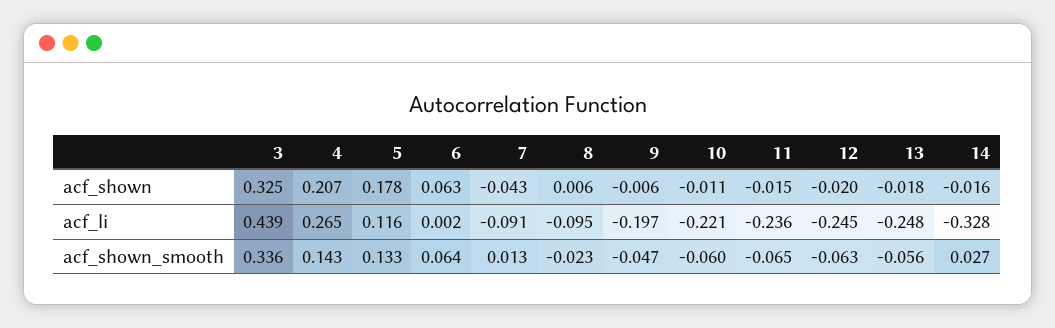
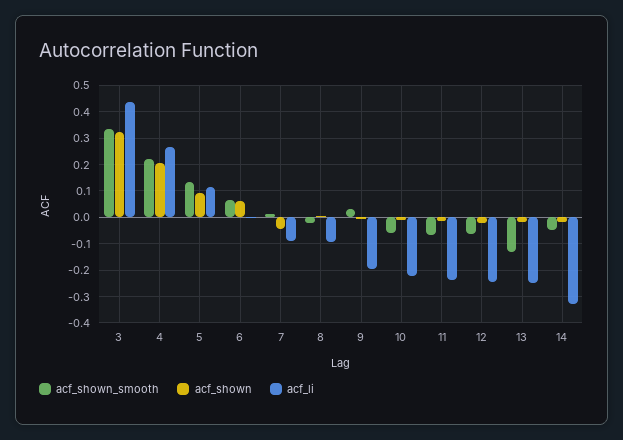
  {
    "acf_shown": {
      "3": 0.325,
      "4": 0.207,
-     "5": 0.178,
+     "5": 0.1,
      "6": 0.063,
      "7": -0.043,
      "8": 0.006,
      "9": -0.006,
      "10": -0.011,
      "11": -0.015,
      "12": -0.02,
      "13": -0.018,
      "14": -0.016
    },
    "acf_li": {
      "3": 0.439,
      "4": 0.265,
      "5": 0.116,
      "6": 0.002,
      "7": -0.091,
      "8": -0.095,
      "9": -0.197,
      "10": -0.221,
      "11": -0.236,
      "12": -0.245,
      "13": -0.248,
      "14": -0.328
    },
    "acf_shown_smooth": {
      "3": 0.336,
-     "4": 0.143,
+     "4": 0.225,
      "5": 0.133,
      "6": 0.064,
      "7": 0.013,
      "8": -0.023,
-     "9": -0.047,
+     "9": 0.025,
      "10": -0.06,
      "11": -0.065,
      "12": -0.063,
-     "13": -0.056,
+     "13": -0.125,
-     "14": 0.027
+     "14": -0.05
    }
  }

